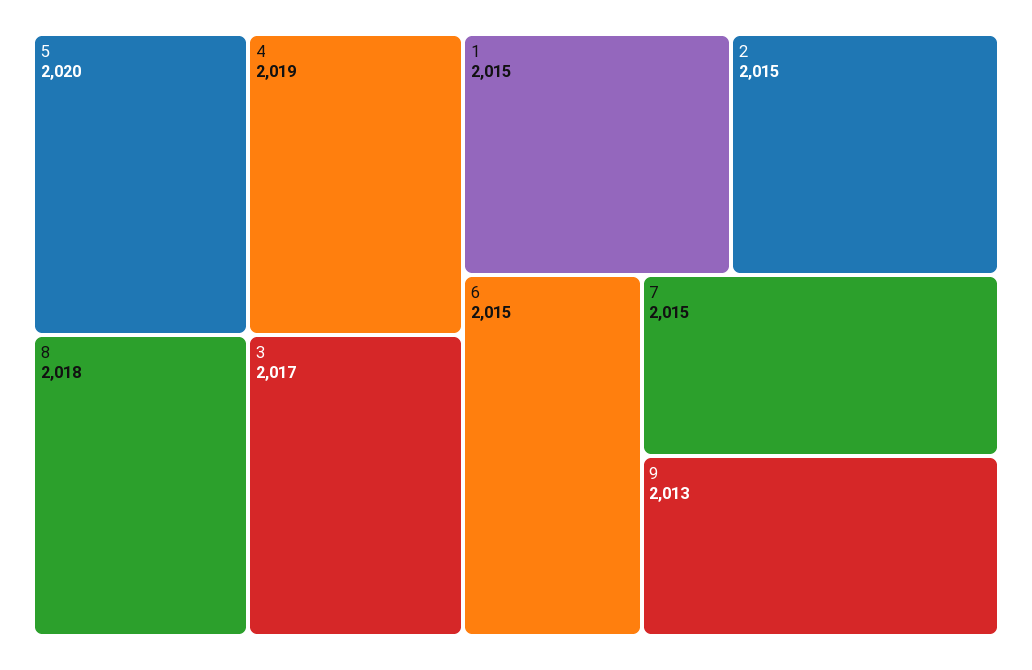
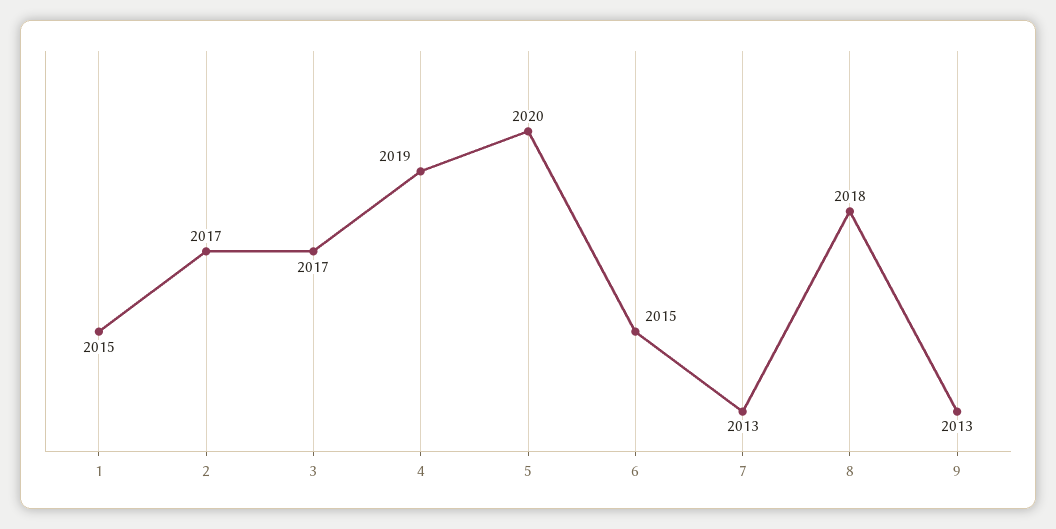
  {
    "5": 2020,
    "4": 2019,
    "8": 2018,
    "3": 2017,
    "1": 2015,
-   "2": 2015,
+   "2": 2017,
    "6": 2015,
-   "7": 2015,
+   "7": 2013,
    "9": 2013
  }

